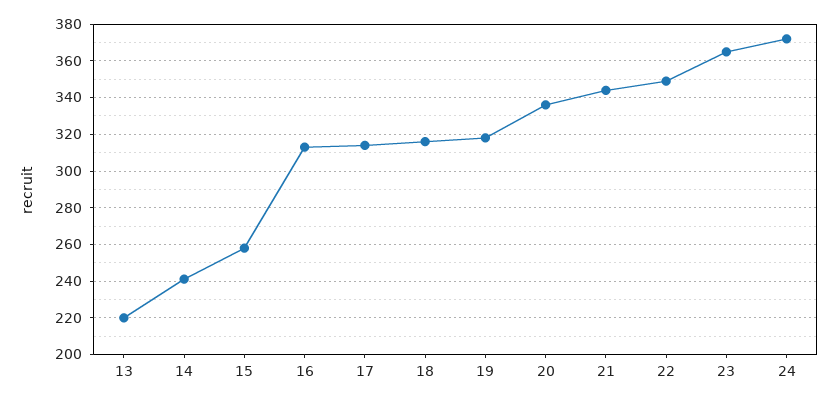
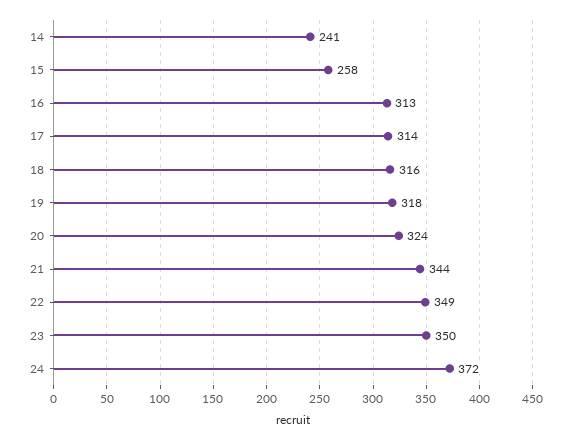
  {
-   "13": 220,
    "14": 241,
    "15": 258,
    "16": 313,
    "17": 314,
    "18": 316,
    "19": 318,
-   "20": 335,
+   "20": 324,
    "21": 344,
    "22": 349,
-   "23": 365,
+   "23": 350,
    "24": 372
  }

